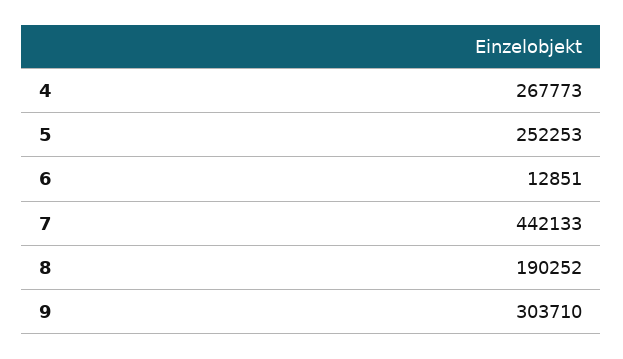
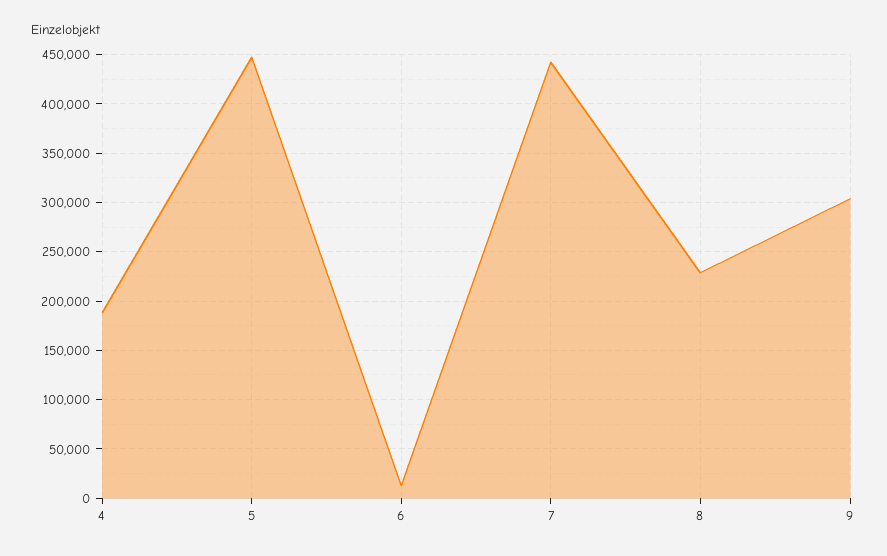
  {
-   "4": 267773,
+   "4": 190000,
-   "5": 252253,
+   "5": 450000,
    "6": 12851,
    "7": 442133,
-   "8": 190252,
+   "8": 230000,
    "9": 303710
  }

